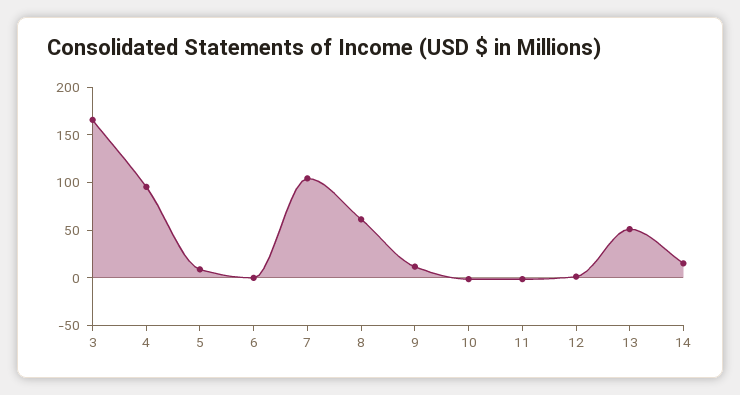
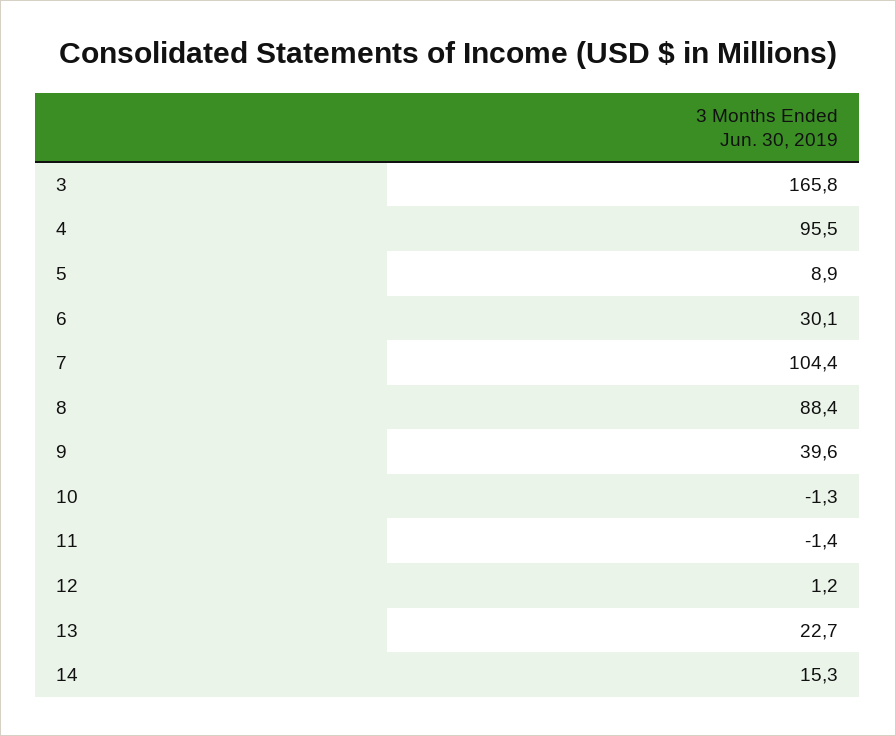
  {
    "3": 165.8,
    "4": 95.5,
    "5": 8.9,
-   "6": 0,
+   "6": 30.1,
    "7": 104.4,
-   "8": 60,
+   "8": 88.4,
-   "9": 10,
+   "9": 39.6,
    "10": -1.3,
    "11": -1.4,
    "12": 1.2,
-   "13": 50,
+   "13": 22.7,
    "14": 15.3
  }

